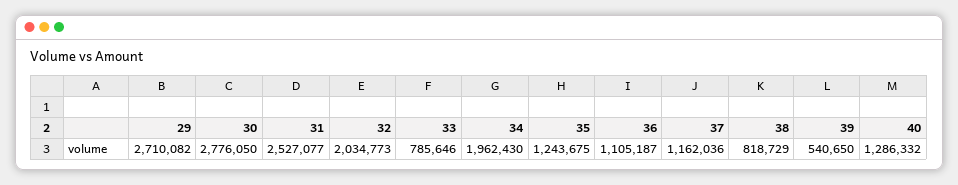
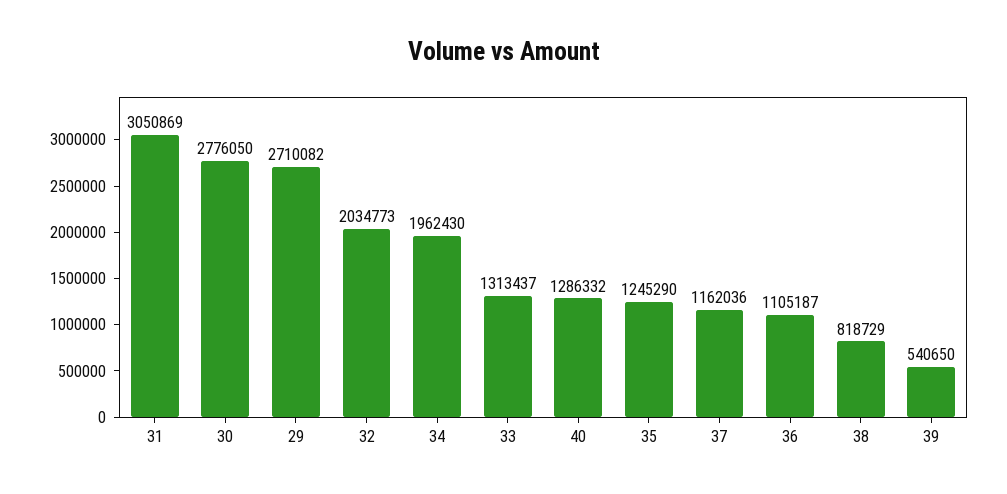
  {
    "29": 2710082,
    "30": 2776050,
-   "31": 2527077,
+   "31": 3050869,
    "32": 2034773,
-   "33": 785646,
+   "33": 1313437,
    "34": 1962430,
-   "35": 1243675,
+   "35": 1245290,
    "36": 1105187,
    "37": 1162036,
    "38": 818729,
    "39": 540650,
    "40": 1286332
  }

